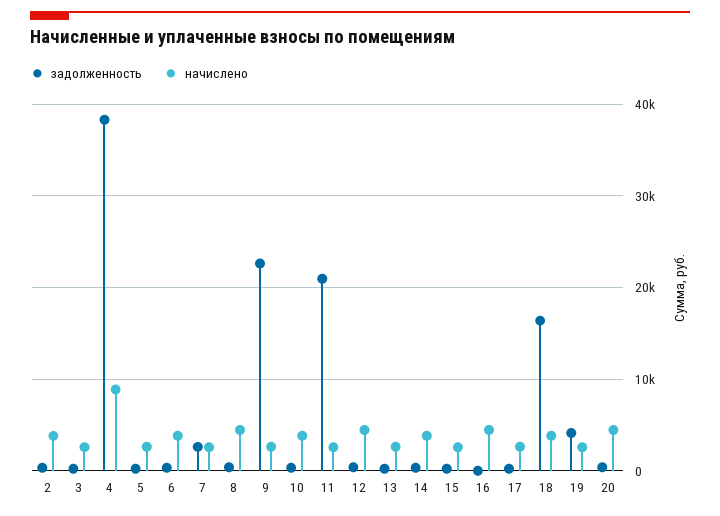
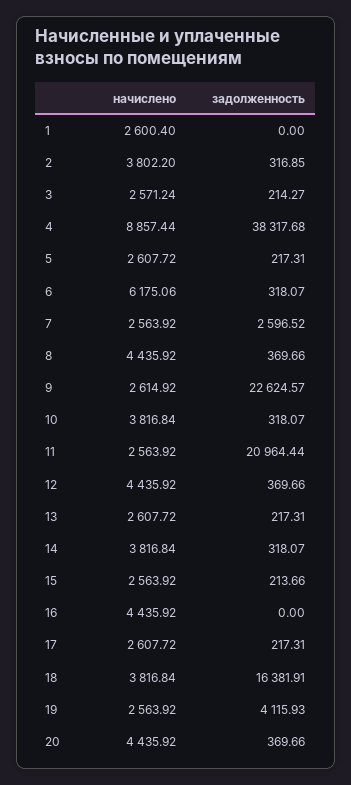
  {
    "задолженность": {
      "2": 316.85,
      "3": 214.27,
      "4": 38317.68,
      "5": 217.31,
      "6": 318.07,
      "7": 2596.52,
      "8": 369.66,
      "9": 22624.57,
      "10": 318.07,
      "11": 20964.44,
      "12": 369.66,
      "13": 217.31,
      "14": 318.07,
      "15": 213.66,
      "16": 0,
      "17": 217.31,
      "18": 16381.91,
      "19": 4115.93,
-     "20": 369.66
+     "20": 369.66,
+     "1": 0
    },
    "начислено": {
      "2": 3802.2,
      "3": 2571.24,
      "4": 8857.44,
      "5": 2607.72,
-     "6": 4000,
+     "6": 6175.06,
      "7": 2563.92,
      "8": 4435.92,
      "9": 2614.92,
      "10": 3816.84,
      "11": 2563.92,
      "12": 4435.92,
      "13": 2607.72,
      "14": 3816.84,
      "15": 2563.92,
      "16": 4435.92,
      "17": 2607.72,
      "18": 3816.84,
      "19": 2563.92,
-     "20": 4435.92
+     "20": 4435.92,
+     "1": 2600.4
    }
  }

